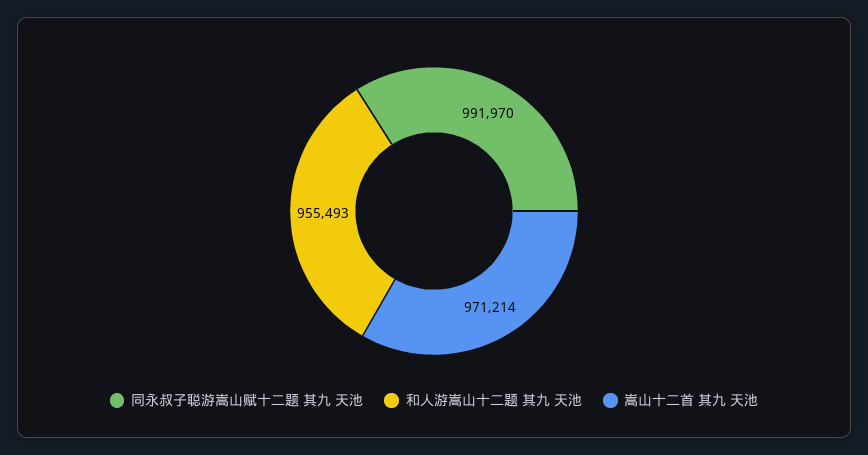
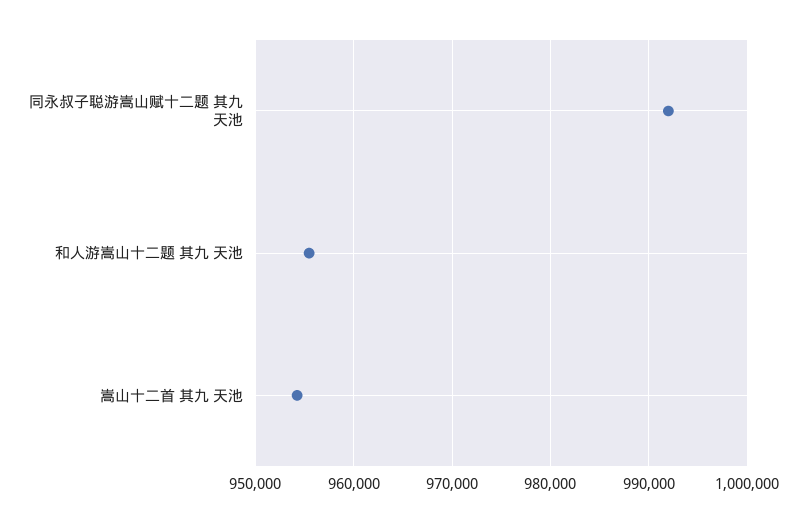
  {
    "同永叔子聪游嵩山赋十二题 其九 天池": 991970,
    "和人游嵩山十二题 其九 天池": 955493,
-   "嵩山十二首 其九 天池": 971214
+   "嵩山十二首 其九 天池": 954000
  }

